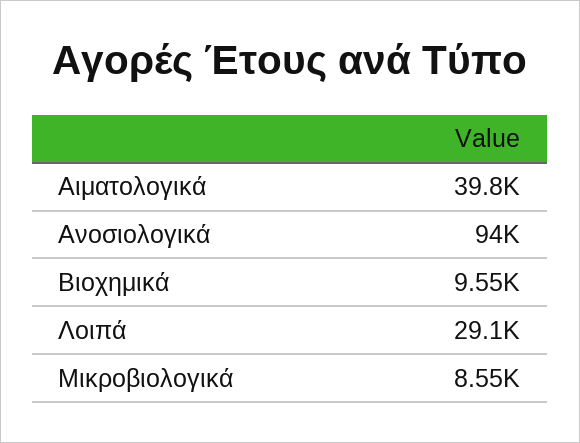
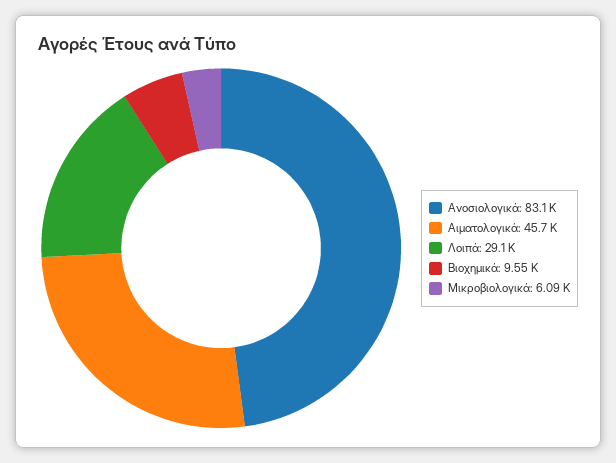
  {
-   "Αιματολογικά": 39800,
+   "Αιματολογικά": 45700,
-   "Ανοσιολογικά": 94000,
+   "Ανοσιολογικά": 83100,
    "Βιοχημικά": 9550,
    "Λοιπά": 29100,
-   "Μικροβιολογικά": 8550
+   "Μικροβιολογικά": 6090
  }

